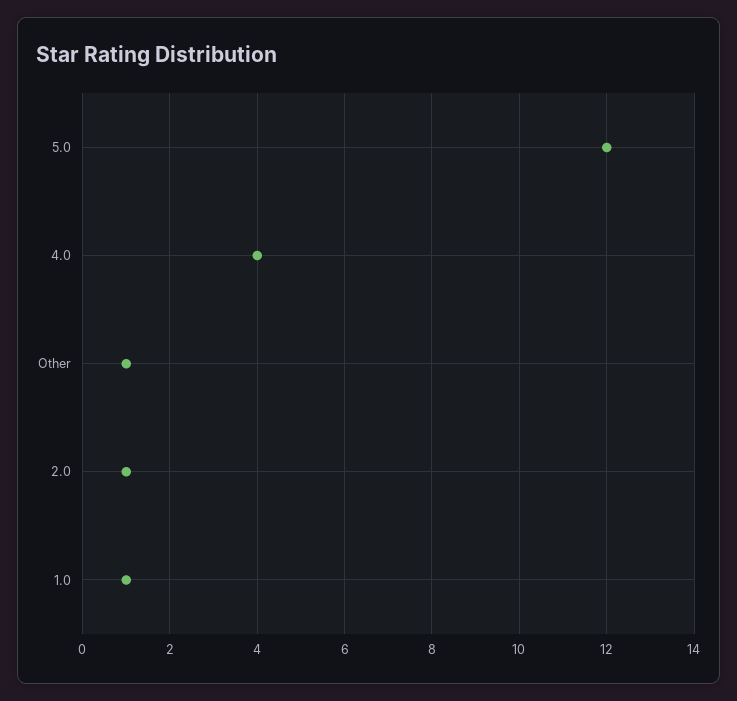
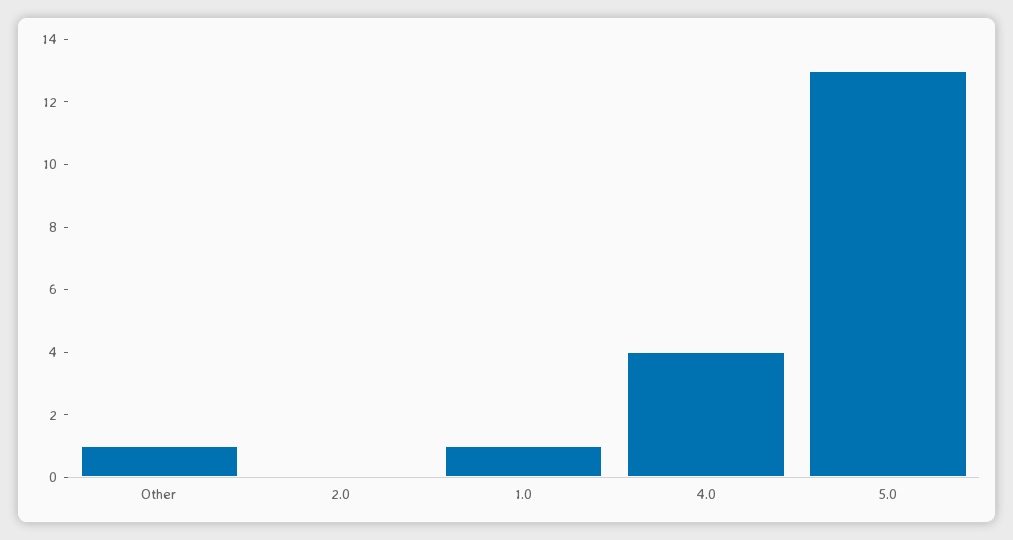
  {
-   "5.0": 12,
+   "5.0": 13,
    "4.0": 4,
    "Other": 1,
-   "2.0": 1,
+   "2.0": 0,
    "1.0": 1
  }

